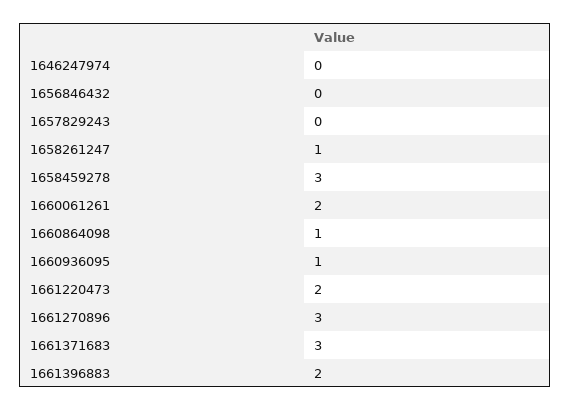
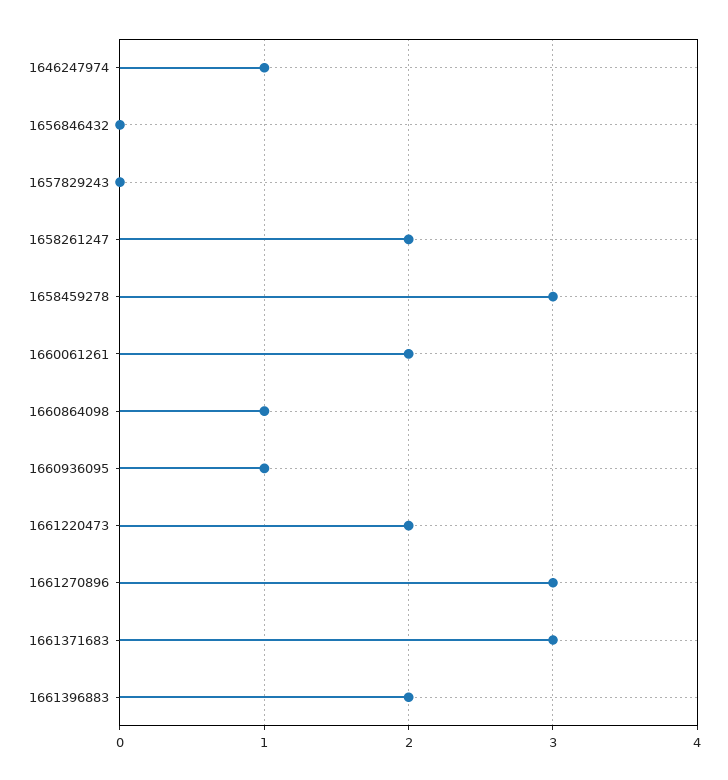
  {
-   "1646247974": 0,
+   "1646247974": 1,
    "1656846432": 0,
    "1657829243": 0,
-   "1658261247": 1,
+   "1658261247": 2,
    "1658459278": 3,
    "1660061261": 2,
    "1660864098": 1,
    "1660936095": 1,
    "1661220473": 2,
    "1661270896": 3,
    "1661371683": 3,
    "1661396883": 2
  }

